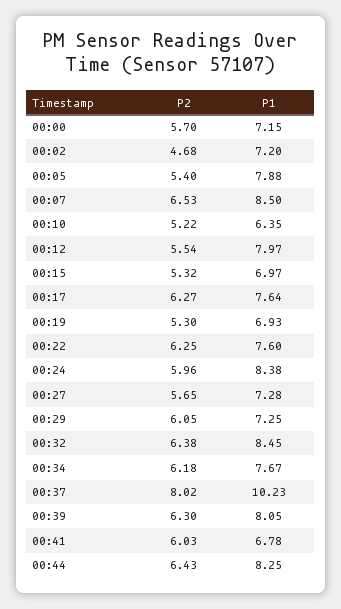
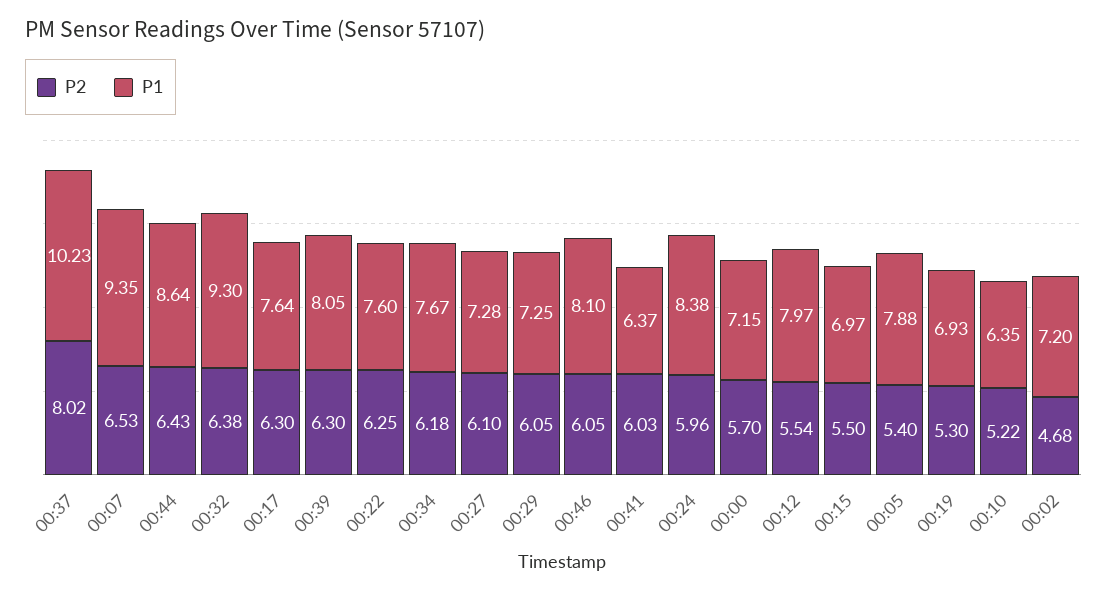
  {
    "P2": {
      "00:00": 5.7,
      "00:02": 4.68,
      "00:05": 5.4,
      "00:07": 6.53,
      "00:10": 5.22,
      "00:12": 5.54,
-     "00:15": 5.32,
+     "00:15": 5.5,
-     "00:17": 6.27,
+     "00:17": 6.3,
      "00:19": 5.3,
      "00:22": 6.25,
      "00:24": 5.96,
-     "00:27": 5.65,
+     "00:27": 6.1,
      "00:29": 6.05,
      "00:32": 6.38,
      "00:34": 6.18,
      "00:37": 8.02,
      "00:39": 6.3,
      "00:41": 6.03,
-     "00:44": 6.43
+     "00:44": 6.43,
+     "00:46": 6.05
    },
    "P1": {
      "00:00": 7.15,
      "00:02": 7.2,
      "00:05": 7.88,
-     "00:07": 8.5,
+     "00:07": 9.35,
      "00:10": 6.35,
      "00:12": 7.97,
      "00:15": 6.97,
      "00:17": 7.64,
      "00:19": 6.93,
      "00:22": 7.6,
      "00:24": 8.38,
      "00:27": 7.28,
      "00:29": 7.25,
-     "00:32": 8.45,
+     "00:32": 9.3,
      "00:34": 7.67,
      "00:37": 10.23,
      "00:39": 8.05,
-     "00:41": 6.78,
+     "00:41": 6.37,
-     "00:44": 8.25
+     "00:44": 8.64,
+     "00:46": 8.1
    }
  }

